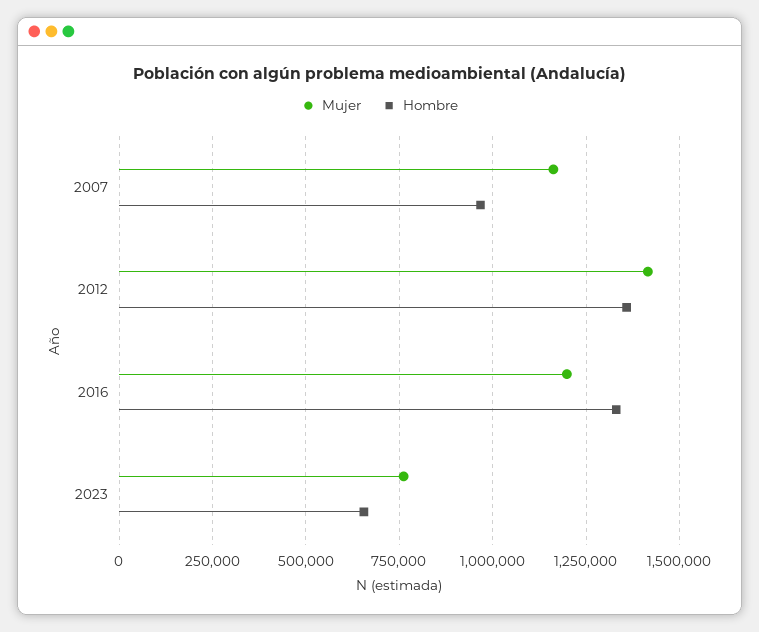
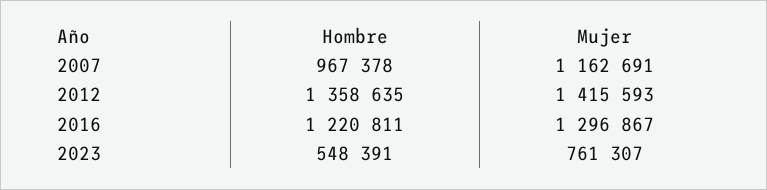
  {
    "Mujer": {
      "2007": 1162691,
      "2012": 1415593,
-     "2016": 1200000,
+     "2016": 1296867,
      "2023": 761307
    },
    "Hombre": {
      "2007": 967378,
      "2012": 1358635,
-     "2016": 1325000,
+     "2016": 1220811,
-     "2023": 650000
+     "2023": 548391
    }
  }

